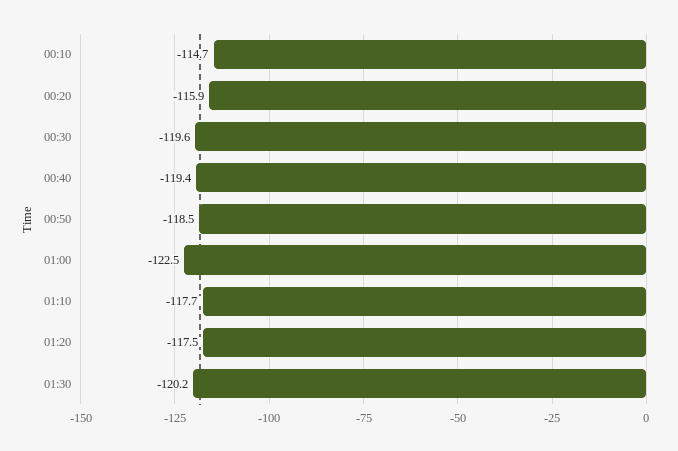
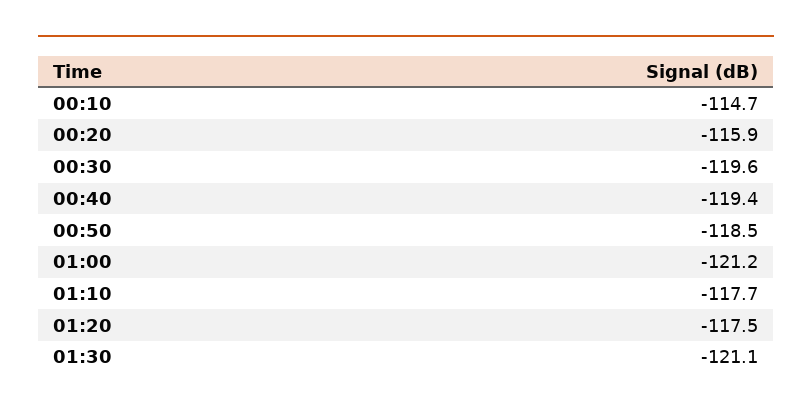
  {
    "00:10": -114.7,
    "00:20": -115.9,
    "00:30": -119.6,
    "00:40": -119.4,
    "00:50": -118.5,
-   "01:00": -122.5,
+   "01:00": -121.2,
    "01:10": -117.7,
    "01:20": -117.5,
-   "01:30": -120.2
+   "01:30": -121.1
  }

